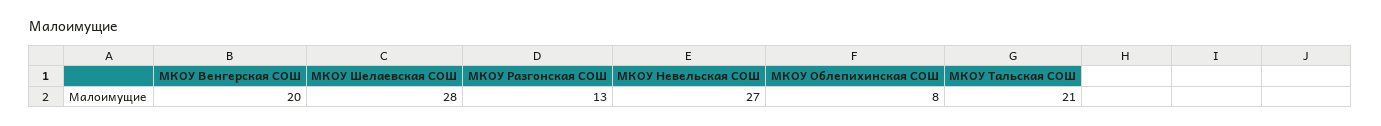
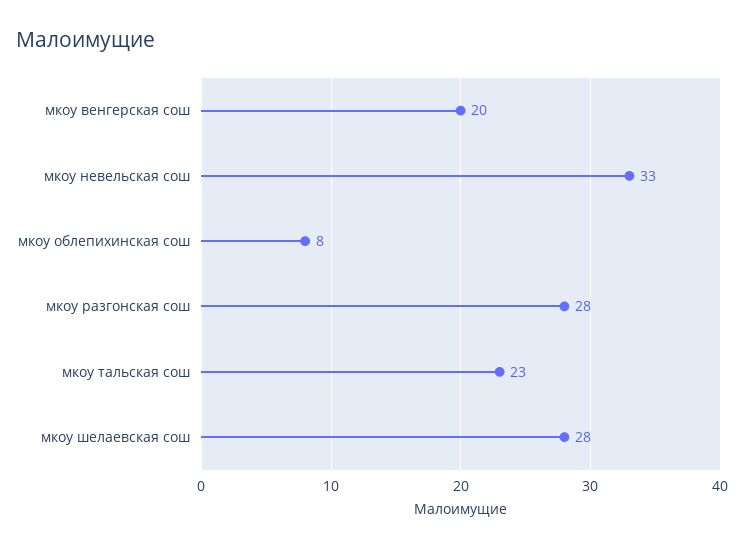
  {
    "МКОУ Венгерская СОШ": 20,
    "МКОУ Шелаевская СОШ": 28,
-   "МКОУ Разгонская СОШ": 13,
+   "МКОУ Разгонская СОШ": 28,
-   "МКОУ Невельская СОШ": 27,
+   "МКОУ Невельская СОШ": 33,
    "МКОУ Облепихинская СОШ": 8,
-   "МКОУ Тальская СОШ": 21
+   "МКОУ Тальская СОШ": 23
  }

